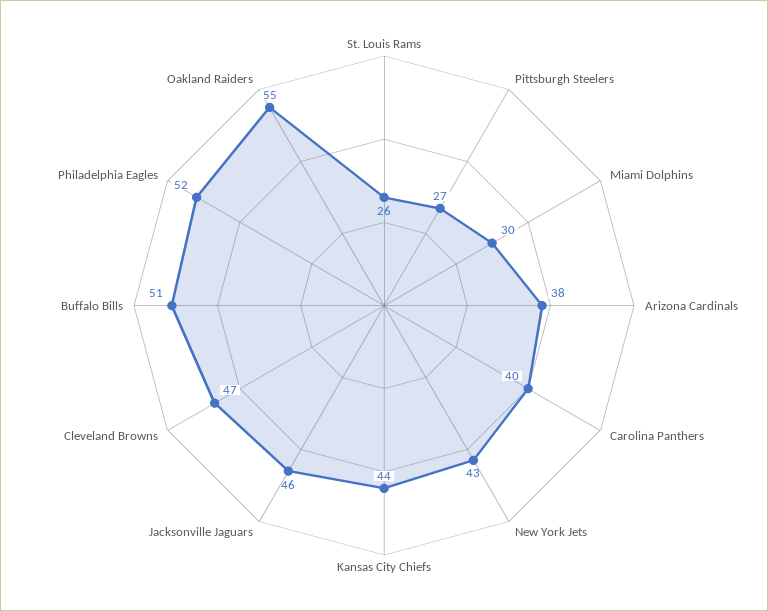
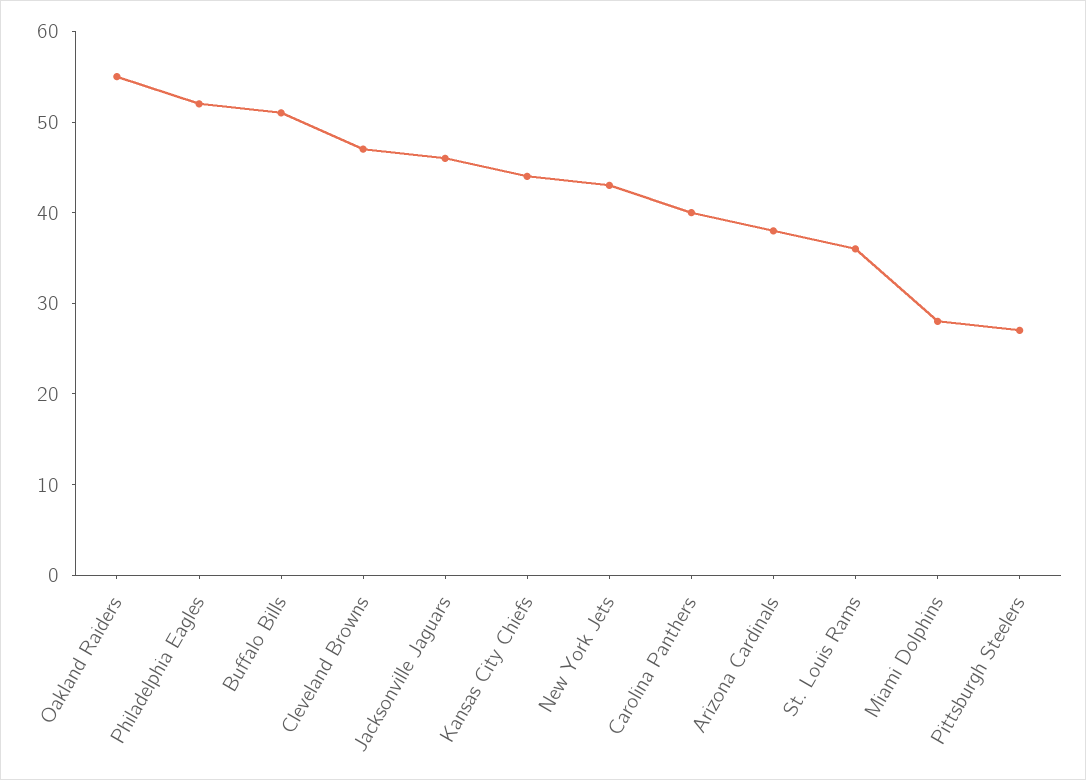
  {
-   "St. Louis Rams": 26,
+   "St. Louis Rams": 36,
    "Pittsburgh Steelers": 27,
-   "Miami Dolphins": 30,
+   "Miami Dolphins": 28,
    "Arizona Cardinals": 38,
    "Carolina Panthers": 40,
    "New York Jets": 43,
    "Kansas City Chiefs": 44,
    "Jacksonville Jaguars": 46,
    "Cleveland Browns": 47,
    "Buffalo Bills": 51,
    "Philadelphia Eagles": 52,
    "Oakland Raiders": 55
  }

